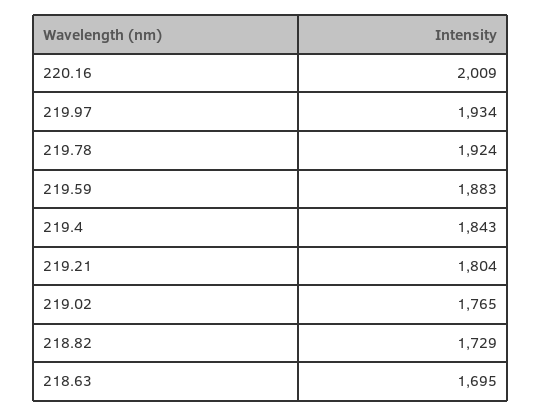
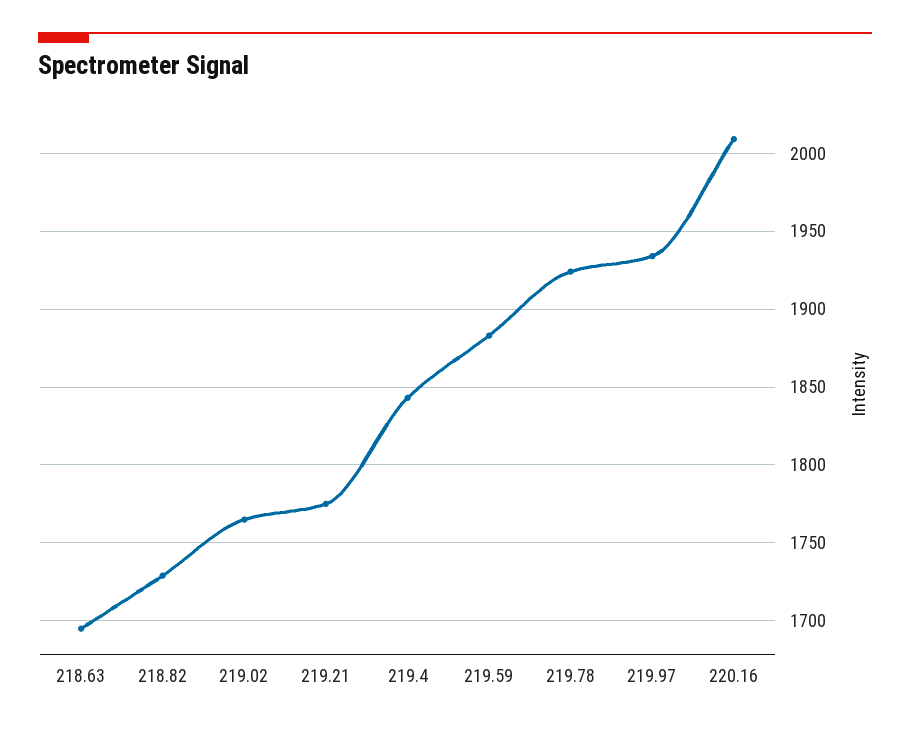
  {
    "220.16": 2009,
    "219.97": 1934,
    "219.78": 1924,
    "219.59": 1883,
    "219.4": 1843,
-   "219.21": 1804,
+   "219.21": 1775,
    "219.02": 1765,
    "218.82": 1729,
    "218.63": 1695
  }

